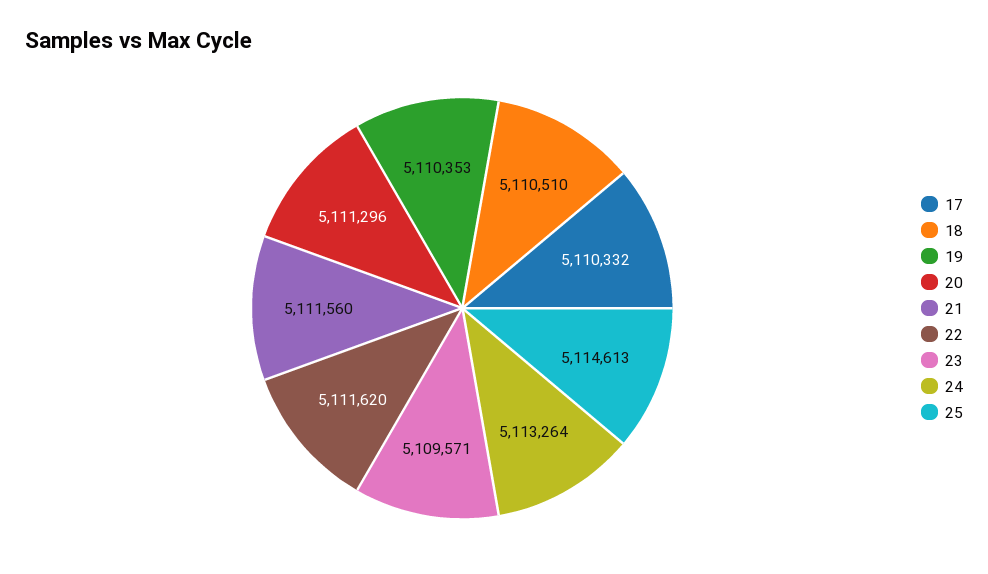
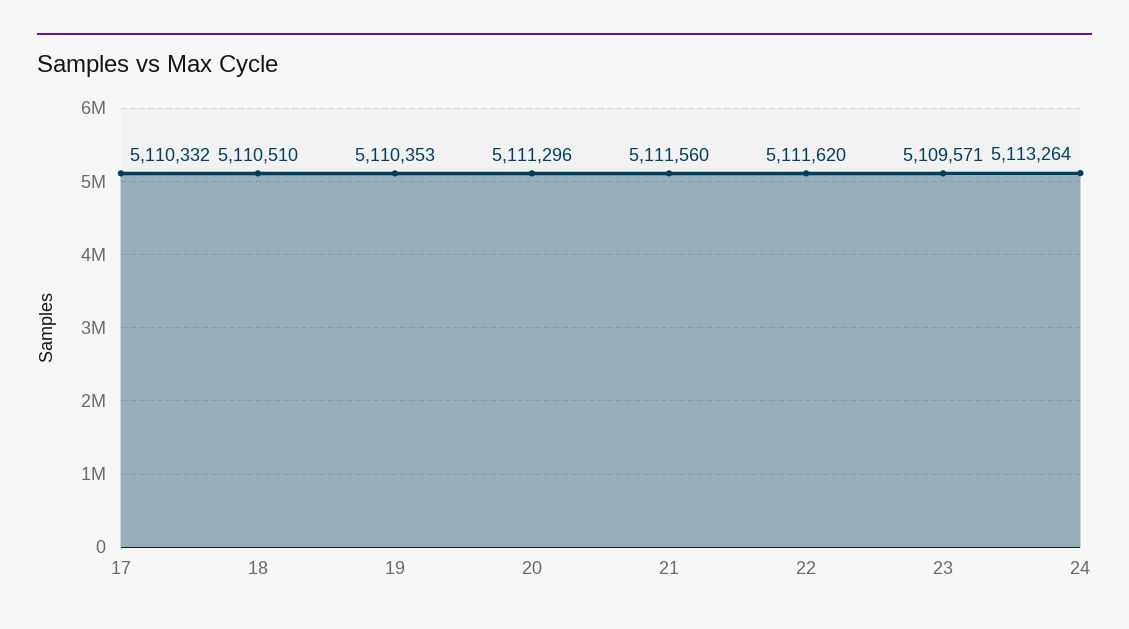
  {
    "17": 5110332,
    "18": 5110510,
    "19": 5110353,
    "20": 5111296,
    "21": 5111560,
    "22": 5111620,
    "23": 5109571,
-   "24": 5113264,
+   "24": 5113264
-   "25": 5114613
  }

